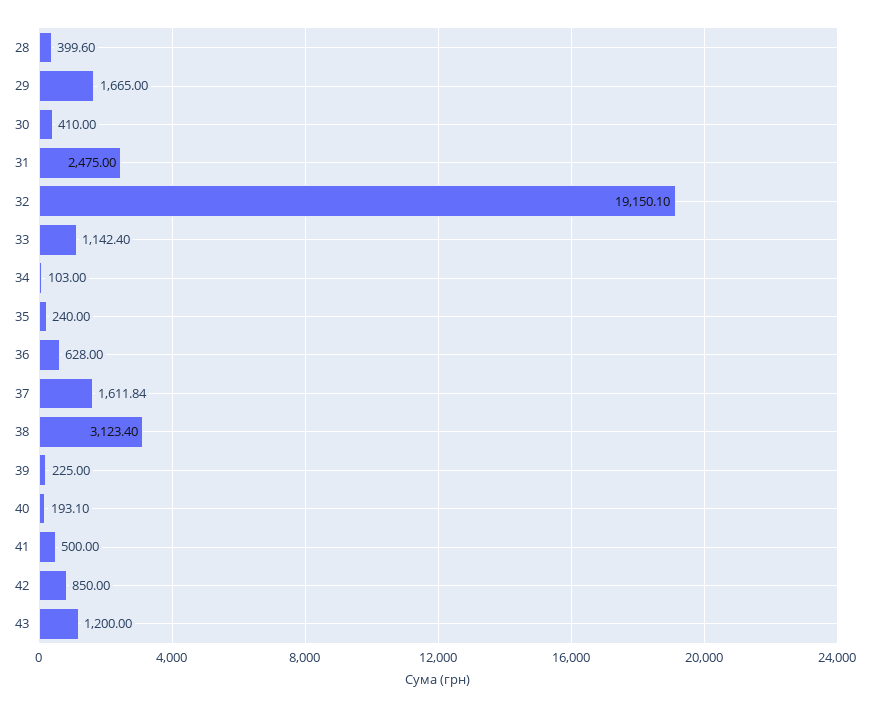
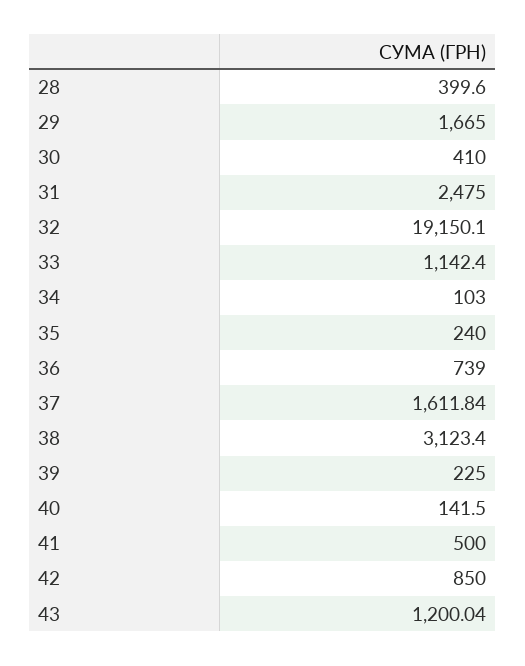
  {
    "28": 399.6,
    "29": 1665,
    "30": 410,
    "31": 2475,
    "32": 19150.1,
    "33": 1142.4,
    "34": 103,
    "35": 240,
-   "36": 628,
+   "36": 739,
    "37": 1611.84,
    "38": 3123.4,
    "39": 225,
-   "40": 193.1,
+   "40": 141.5,
    "41": 500,
    "42": 850,
-   "43": 1200
+   "43": 1200.04
  }

